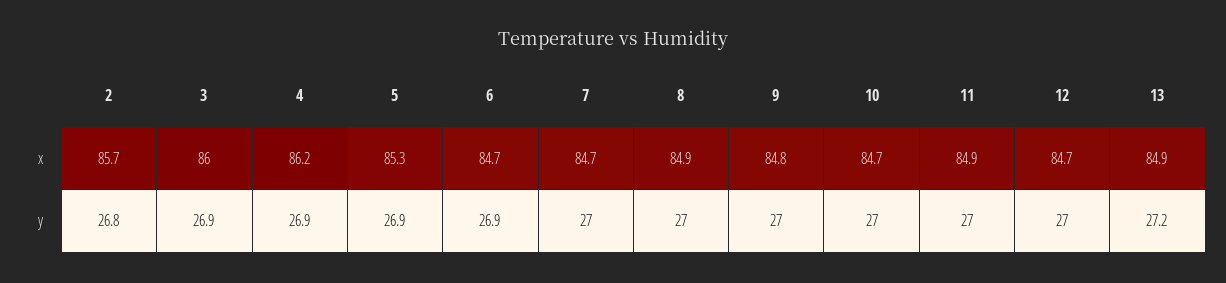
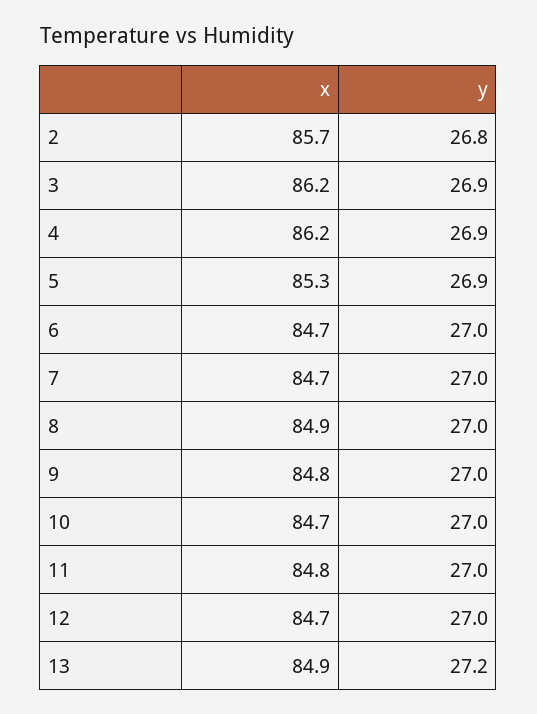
  {
    "2": {
      "x": 85.7,
      "y": 26.8
    },
    "3": {
-     "x": 86,
+     "x": 86.2,
      "y": 26.9
    },
    "4": {
      "x": 86.2,
      "y": 26.9
    },
    "5": {
      "x": 85.3,
      "y": 26.9
    },
    "6": {
      "x": 84.7,
-     "y": 26.9
+     "y": 27
    },
    "7": {
      "x": 84.7,
      "y": 27
    },
    "8": {
      "x": 84.9,
      "y": 27
    },
    "9": {
      "x": 84.8,
      "y": 27
    },
    "10": {
      "x": 84.7,
      "y": 27
    },
    "11": {
-     "x": 84.9,
+     "x": 84.8,
      "y": 27
    },
    "12": {
      "x": 84.7,
      "y": 27
    },
    "13": {
      "x": 84.9,
      "y": 27.2
    }
  }

